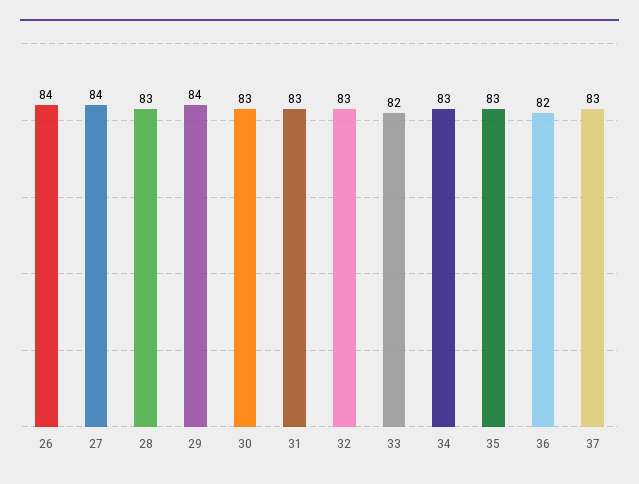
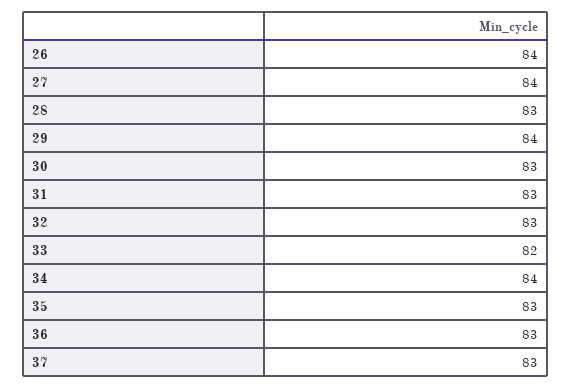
  {
    "26": 84,
    "27": 84,
    "28": 83,
    "29": 84,
    "30": 83,
    "31": 83,
    "32": 83,
    "33": 82,
-   "34": 83,
+   "34": 84,
    "35": 83,
-   "36": 82,
+   "36": 83,
    "37": 83
  }

